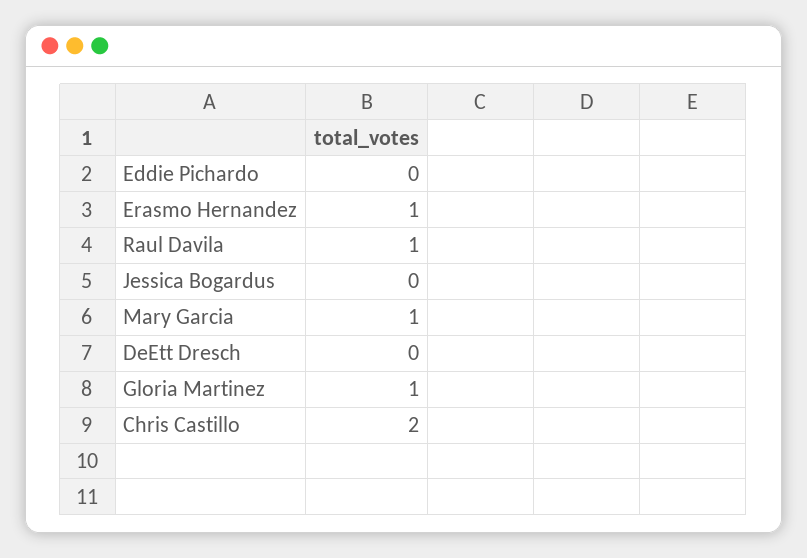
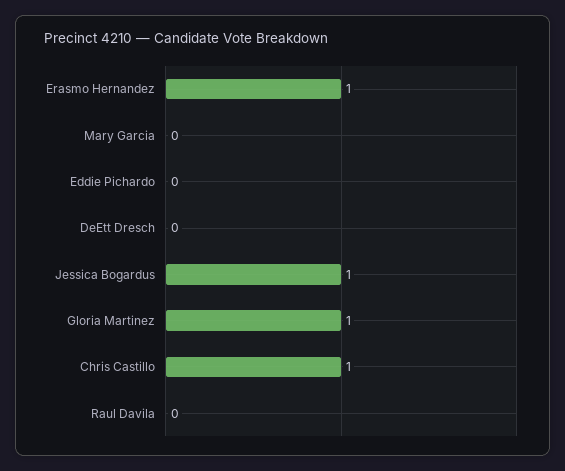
  {
    "Eddie Pichardo": 0,
    "Erasmo Hernandez": 1,
-   "Raul Davila": 1,
+   "Raul Davila": 0,
-   "Jessica Bogardus": 0,
+   "Jessica Bogardus": 1,
-   "Mary Garcia": 1,
+   "Mary Garcia": 0,
    "DeEtt Dresch": 0,
    "Gloria Martinez": 1,
-   "Chris Castillo": 2
+   "Chris Castillo": 1
  }

